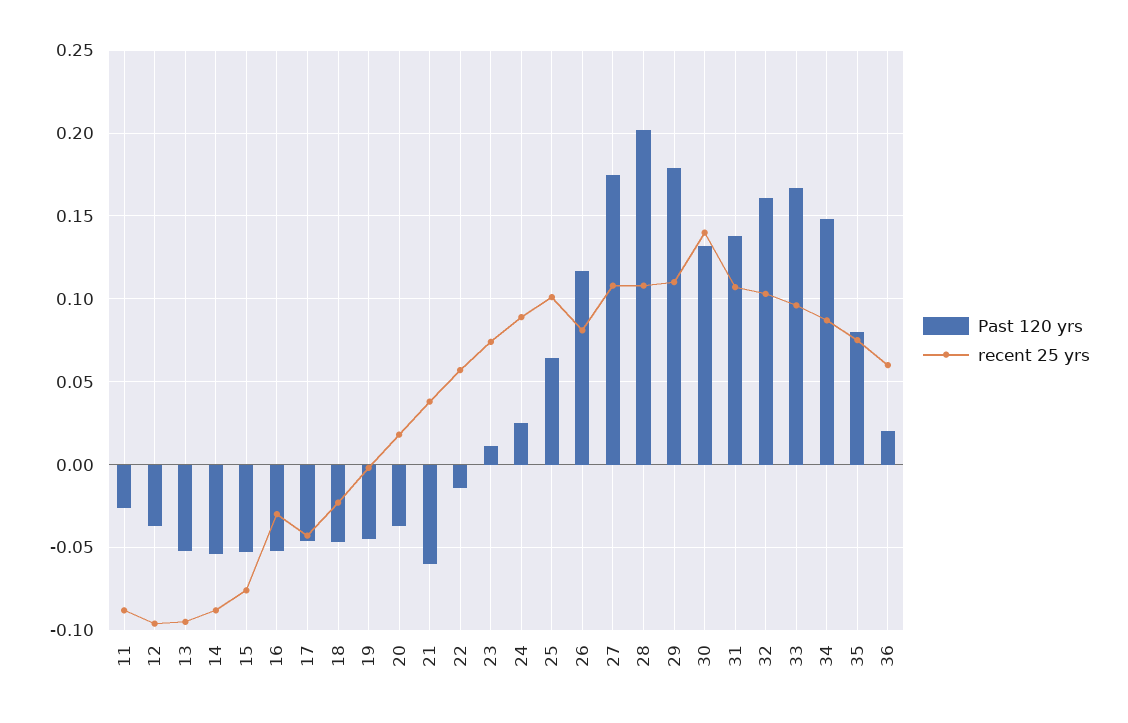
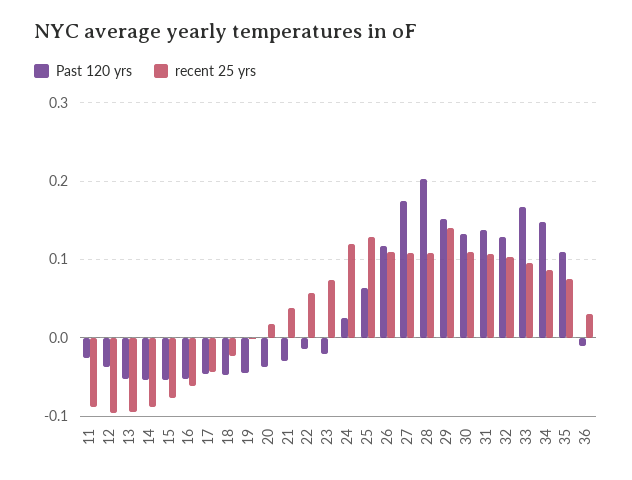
  {
    "Past 120 yrs": {
      "11": -0.025,
      "12": -0.035,
      "13": -0.05,
      "14": -0.055,
      "15": -0.055,
      "16": -0.05,
      "17": -0.045,
      "18": -0.045,
      "19": -0.045,
      "20": -0.035,
-     "21": -0.06,
+     "21": -0.03,
      "22": -0.015,
-     "23": 0.01,
+     "23": -0.02,
      "24": 0.025,
      "25": 0.065,
      "26": 0.115,
      "27": 0.175,
      "28": 0.2,
-     "29": 0.18,
+     "29": 0.15,
      "30": 0.13,
      "31": 0.14,
-     "32": 0.16,
+     "32": 0.13,
      "33": 0.165,
      "34": 0.15,
-     "35": 0.08,
+     "35": 0.11,
-     "36": 0.02
+     "36": -0.01
    },
    "recent 25 yrs": {
      "11": -0.09,
      "12": -0.095,
      "13": -0.095,
      "14": -0.09,
      "15": -0.075,
-     "16": -0.03,
+     "16": -0.06,
      "17": -0.045,
      "18": -0.025,
      "19": 0,
      "20": 0.02,
      "21": 0.04,
      "22": 0.055,
      "23": 0.075,
-     "24": 0.09,
+     "24": 0.12,
-     "25": 0.1,
+     "25": 0.13,
-     "26": 0.08,
+     "26": 0.11,
      "27": 0.11,
      "28": 0.11,
-     "29": 0.11,
+     "29": 0.14,
-     "30": 0.14,
+     "30": 0.11,
      "31": 0.105,
      "32": 0.105,
      "33": 0.095,
      "34": 0.085,
      "35": 0.075,
-     "36": 0.06
+     "36": 0.03
    }
  }

